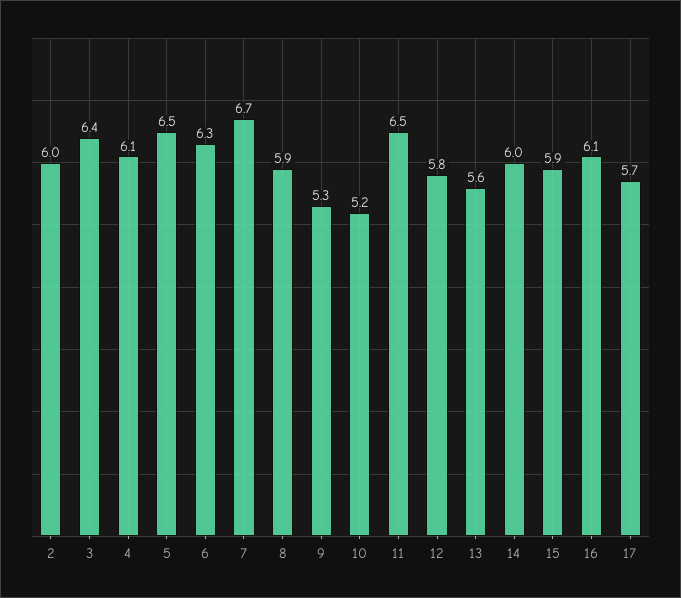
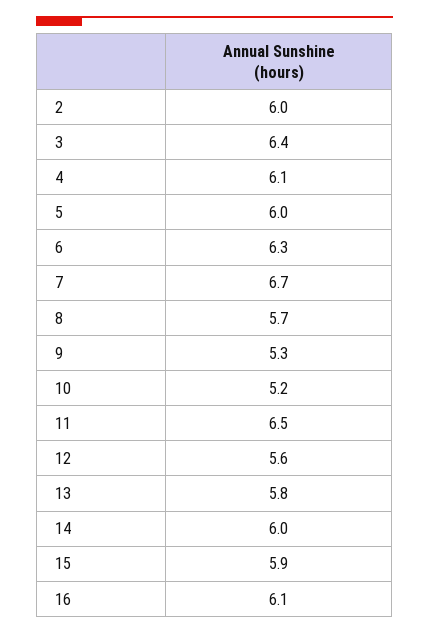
  {
    "2": 6,
    "3": 6.4,
    "4": 6.1,
-   "5": 6.5,
+   "5": 6,
    "6": 6.3,
    "7": 6.7,
-   "8": 5.9,
+   "8": 5.7,
    "9": 5.3,
    "10": 5.2,
    "11": 6.5,
-   "12": 5.8,
+   "12": 5.6,
-   "13": 5.6,
+   "13": 5.8,
    "14": 6,
    "15": 5.9,
-   "16": 6.1,
+   "16": 6.1
-   "17": 5.7
  }

